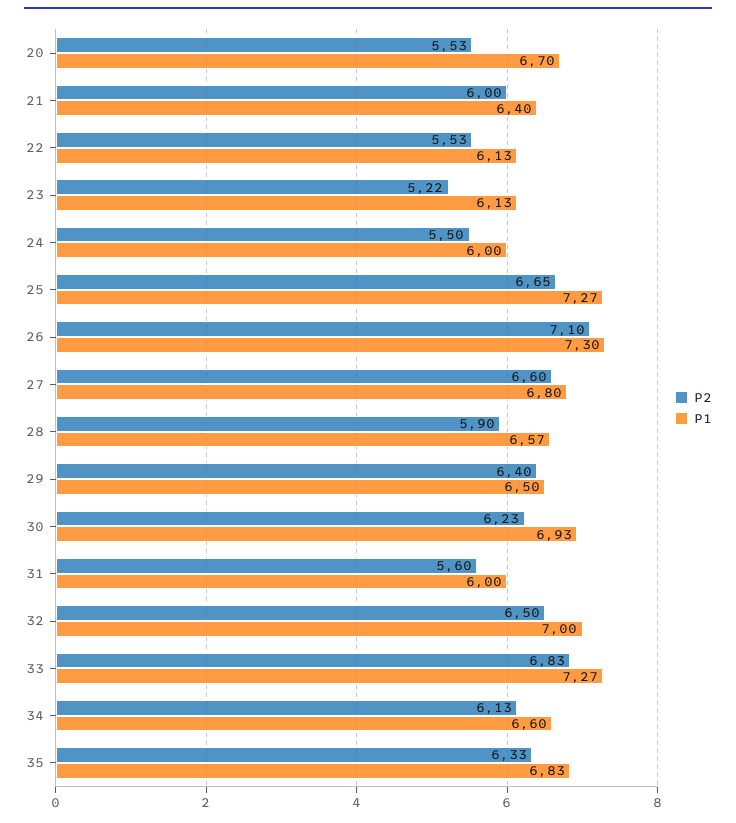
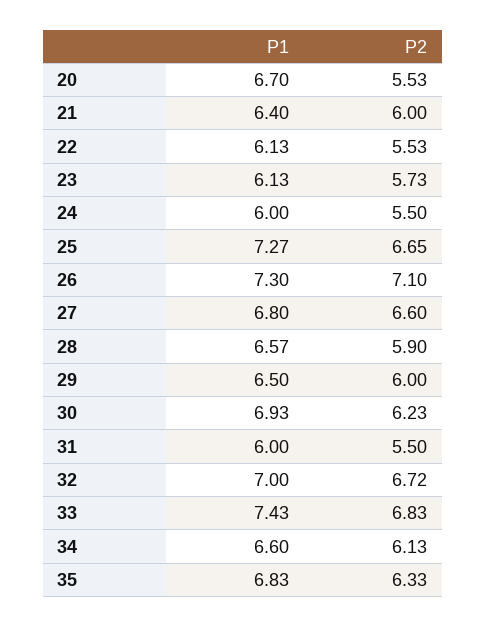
  {
    "P2": {
      "20": 5.53,
      "21": 6,
      "22": 5.53,
-     "23": 5.22,
+     "23": 5.73,
      "24": 5.5,
      "25": 6.65,
      "26": 7.1,
      "27": 6.6,
      "28": 5.9,
-     "29": 6.4,
+     "29": 6,
      "30": 6.23,
-     "31": 5.6,
+     "31": 5.5,
-     "32": 6.5,
+     "32": 6.72,
      "33": 6.83,
      "34": 6.13,
      "35": 6.33
    },
    "P1": {
      "20": 6.7,
      "21": 6.4,
      "22": 6.13,
      "23": 6.13,
      "24": 6,
      "25": 7.27,
      "26": 7.3,
      "27": 6.8,
      "28": 6.57,
      "29": 6.5,
      "30": 6.93,
      "31": 6,
      "32": 7,
-     "33": 7.27,
+     "33": 7.43,
      "34": 6.6,
      "35": 6.83
    }
  }

